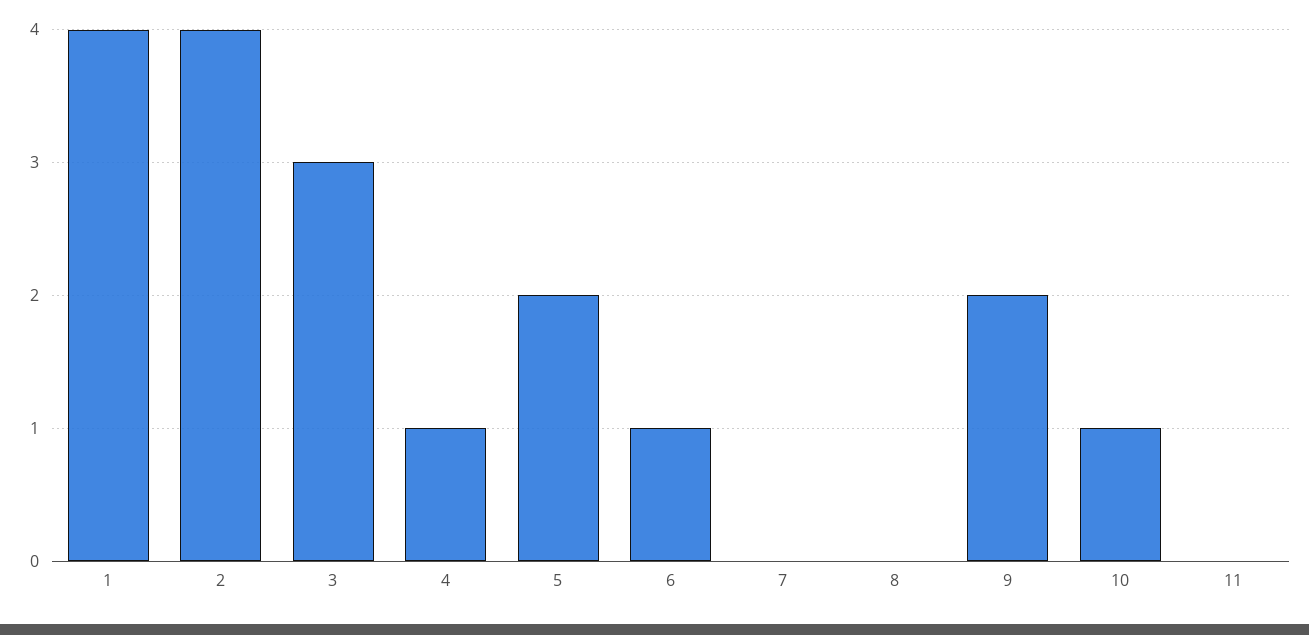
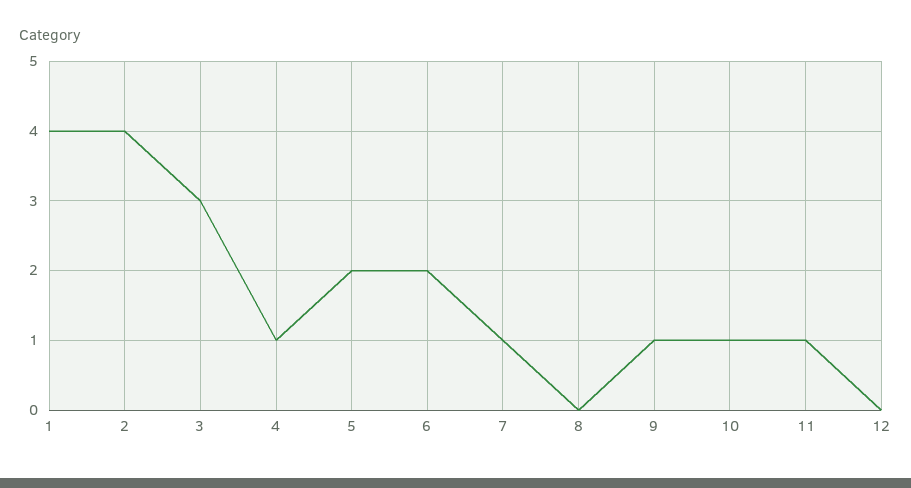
  {
    "1": 4,
    "2": 4,
    "3": 3,
    "4": 1,
    "5": 2,
-   "6": 1,
+   "6": 2,
-   "7": 0,
+   "7": 1,
    "8": 0,
-   "9": 2,
+   "9": 1,
    "10": 1,
-   "11": 0
+   "11": 1,
+   "12": 0
  }

